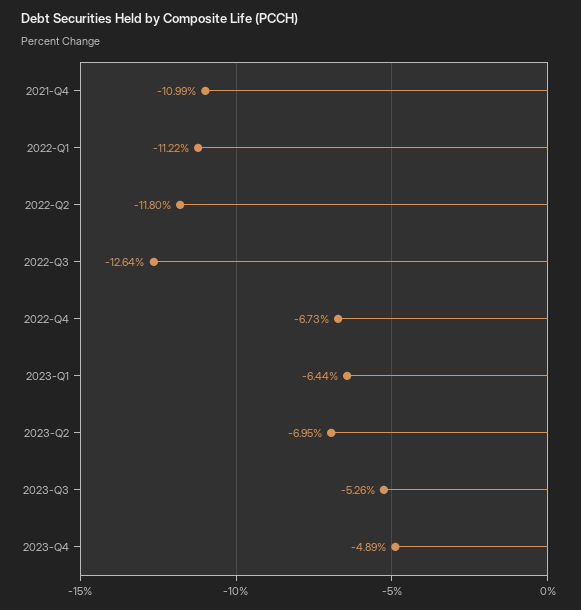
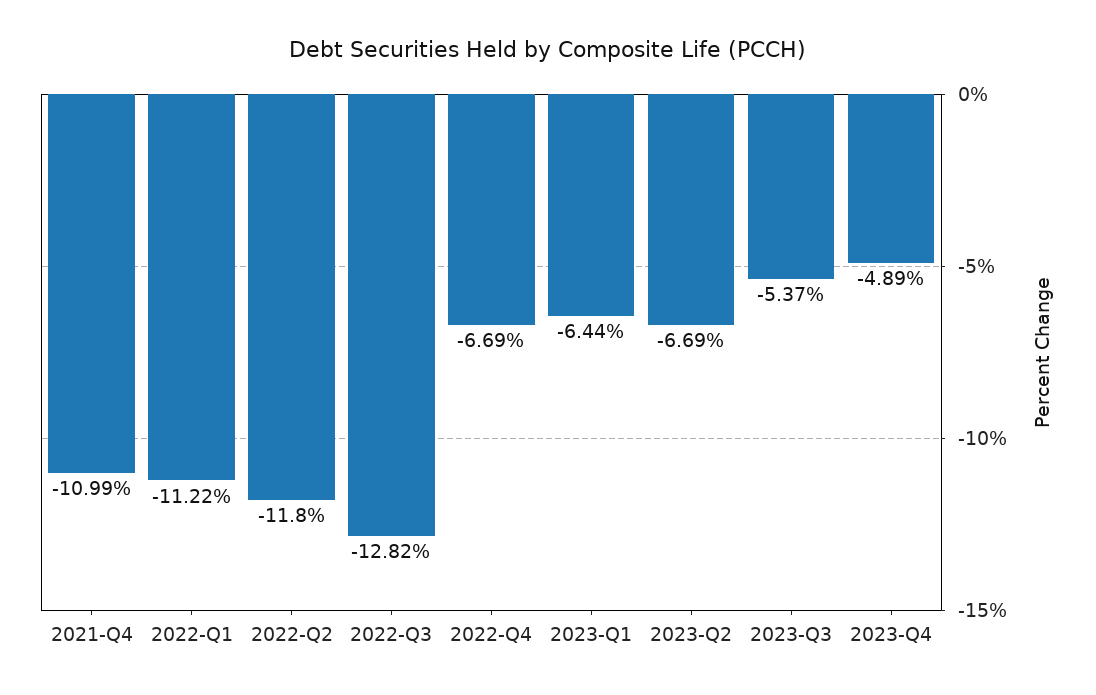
  {
    "2021-Q4": -10.99,
    "2022-Q1": -11.22,
    "2022-Q2": -11.8,
-   "2022-Q3": -12.64,
+   "2022-Q3": -12.82,
-   "2022-Q4": -6.73,
+   "2022-Q4": -6.69,
    "2023-Q1": -6.44,
-   "2023-Q2": -6.95,
+   "2023-Q2": -6.69,
-   "2023-Q3": -5.26,
+   "2023-Q3": -5.37,
    "2023-Q4": -4.89
  }

